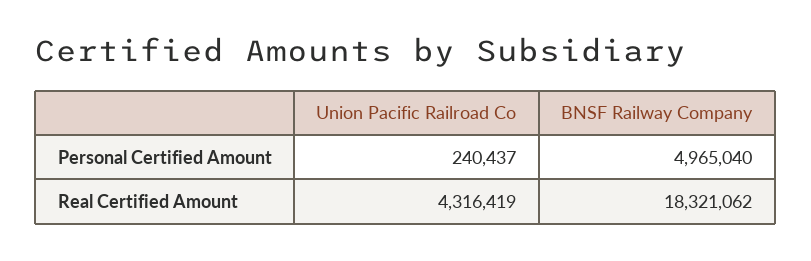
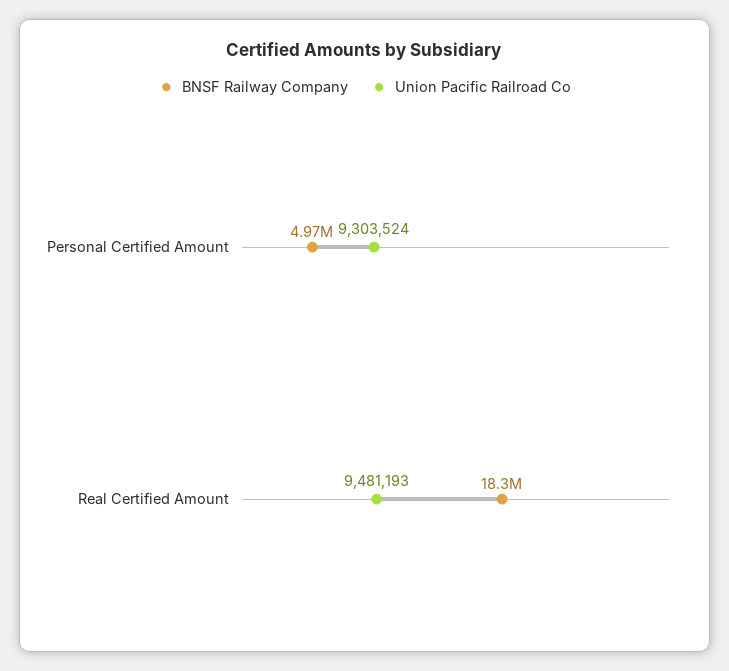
  {
    "Union Pacific Railroad Co": {
-     "Personal Certified Amount": 240437,
+     "Personal Certified Amount": 9303524,
-     "Real Certified Amount": 4316419
+     "Real Certified Amount": 9481193
    },
    "BNSF Railway Company": {
      "Personal Certified Amount": 4965040,
      "Real Certified Amount": 18321062
    }
  }

